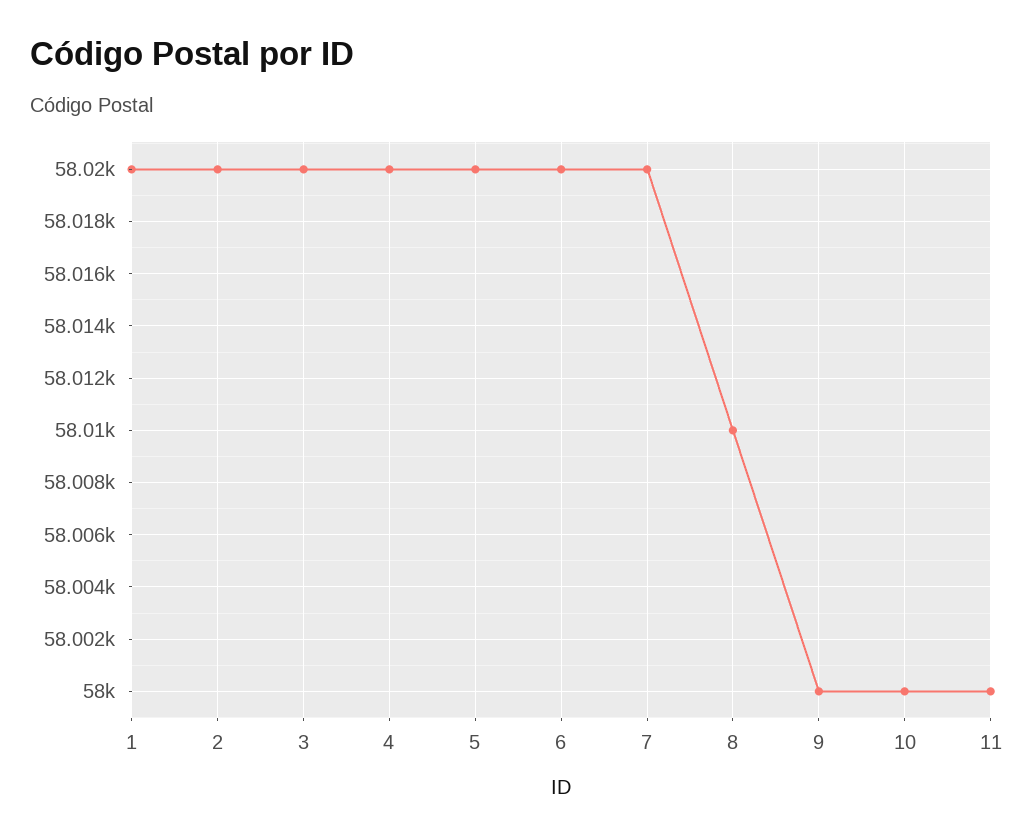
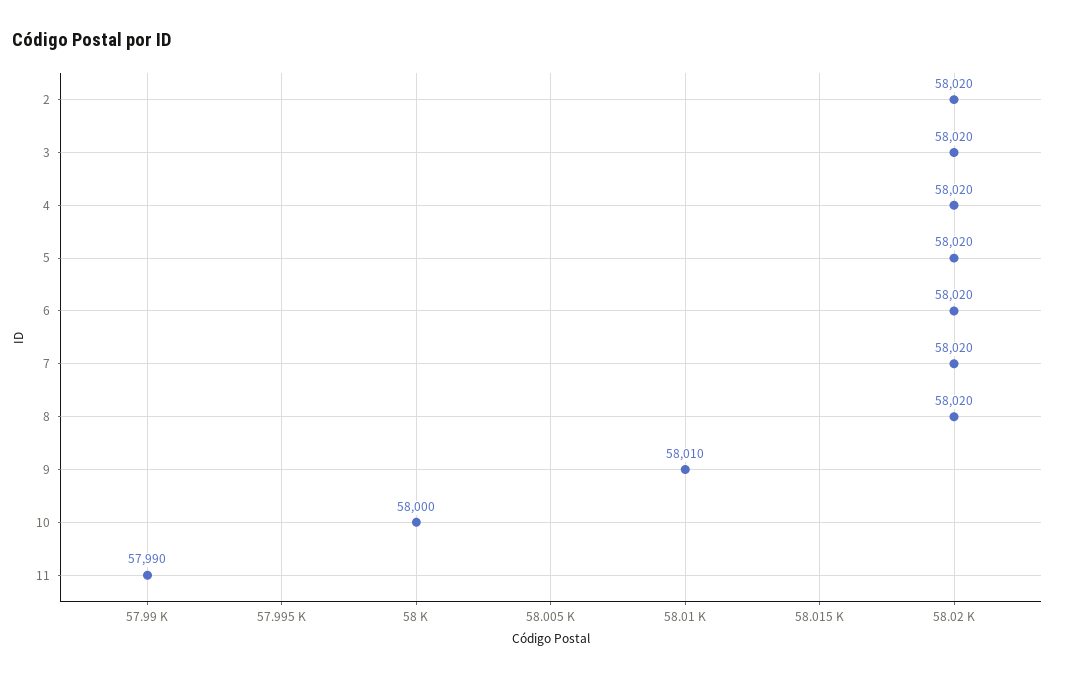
  {
-   "1": 58020,
    "2": 58020,
    "3": 58020,
    "4": 58020,
    "5": 58020,
    "6": 58020,
    "7": 58020,
-   "8": 58010,
+   "8": 58020,
-   "9": 58000,
+   "9": 58010,
    "10": 58000,
-   "11": 58000
+   "11": 57990
  }

